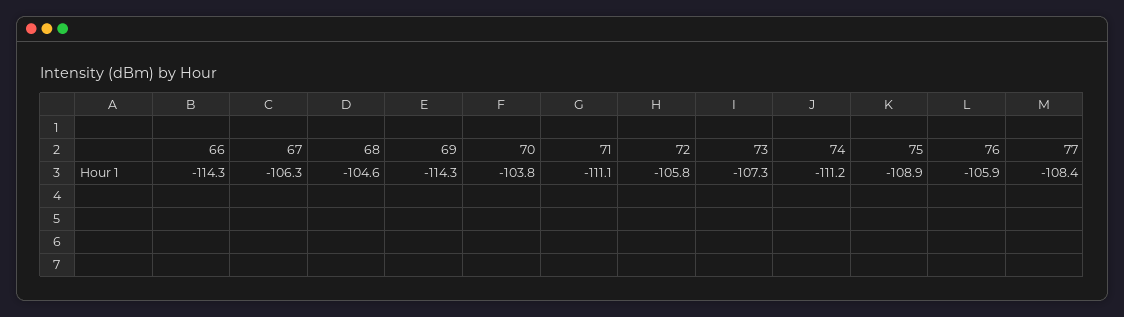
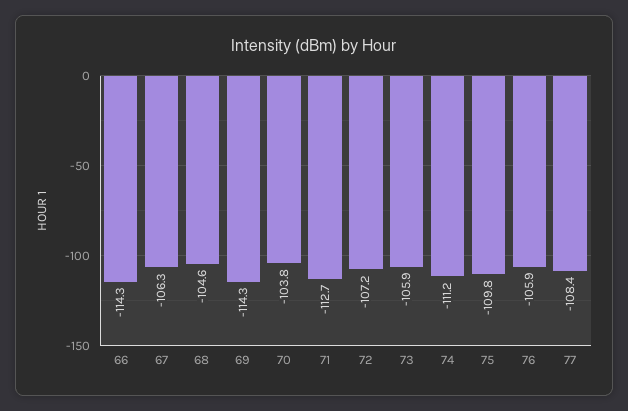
  {
    "66": -114.3,
    "67": -106.3,
    "68": -104.6,
    "69": -114.3,
    "70": -103.8,
-   "71": -111.1,
+   "71": -112.7,
-   "72": -105.8,
+   "72": -107.2,
-   "73": -107.3,
+   "73": -105.9,
    "74": -111.2,
-   "75": -108.9,
+   "75": -109.8,
    "76": -105.9,
    "77": -108.4
  }

